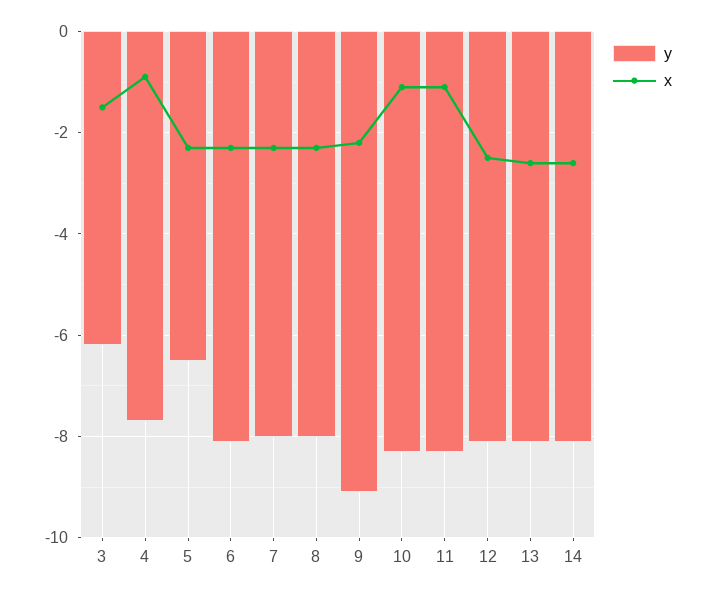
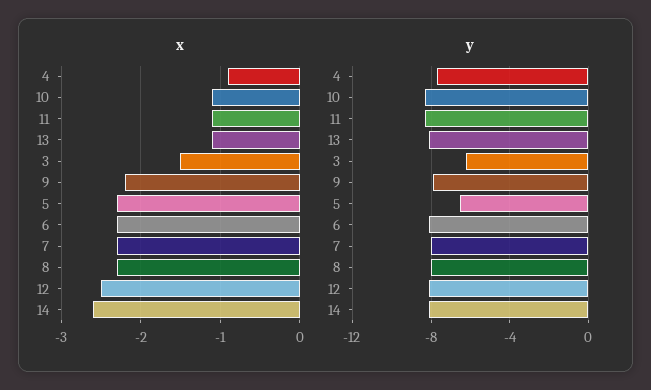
  {
    "y": {
      "3": -6,
      "4": -7.5,
      "5": -6.5,
      "6": -8,
      "7": -8,
      "8": -8,
-     "9": -9,
+     "9": -8,
      "10": -8.5,
      "11": -8.5,
      "12": -8,
      "13": -8,
      "14": -8
    },
    "x": {
      "3": -1.5,
      "4": -0.9,
      "5": -2.3,
      "6": -2.3,
      "7": -2.3,
      "8": -2.3,
      "9": -2.2,
      "10": -1.1,
      "11": -1.1,
      "12": -2.5,
-     "13": -2.5,
+     "13": -1.1,
      "14": -2.6
    }
  }

